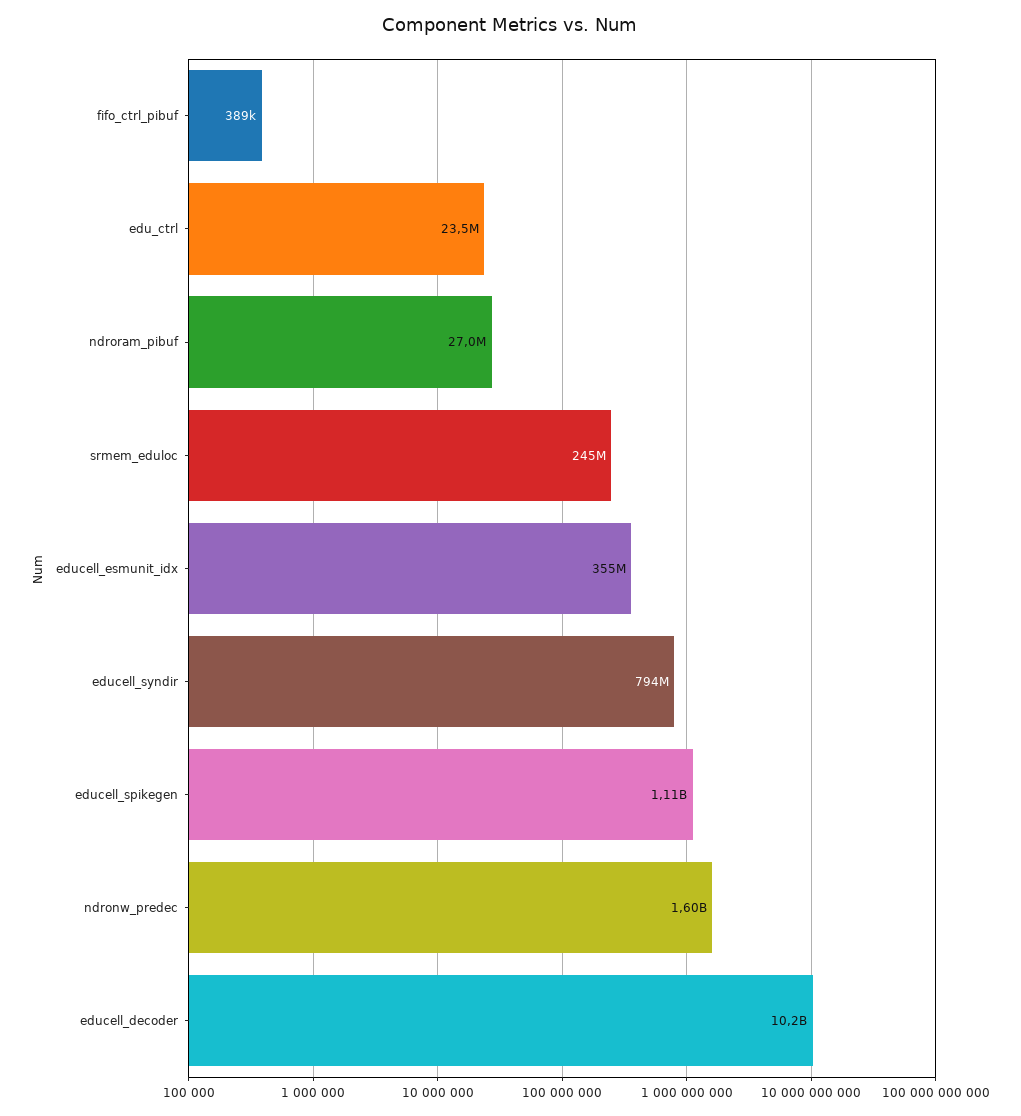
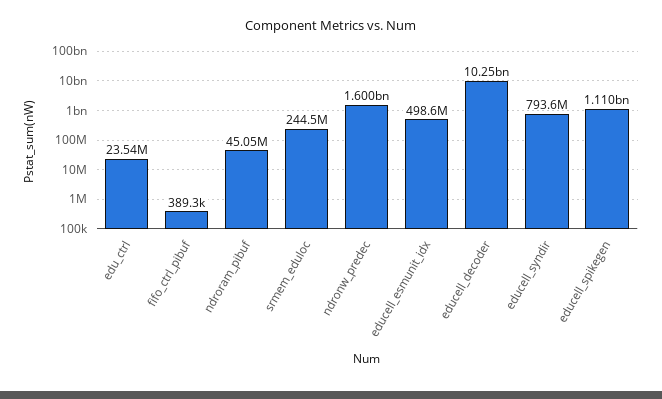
  {
    "fifo_ctrl_pibuf": 389300,
    "edu_ctrl": 23540000,
-   "ndroram_pibuf": 27000000,
+   "ndroram_pibuf": 45050000,
    "srmem_eduloc": 244500000,
-   "educell_esmunit_idx": 355000000,
+   "educell_esmunit_idx": 498600000,
    "educell_syndir": 793600000,
    "educell_spikegen": 1110000000,
    "ndronw_predec": 1600000000,
    "educell_decoder": 10250000000
  }

